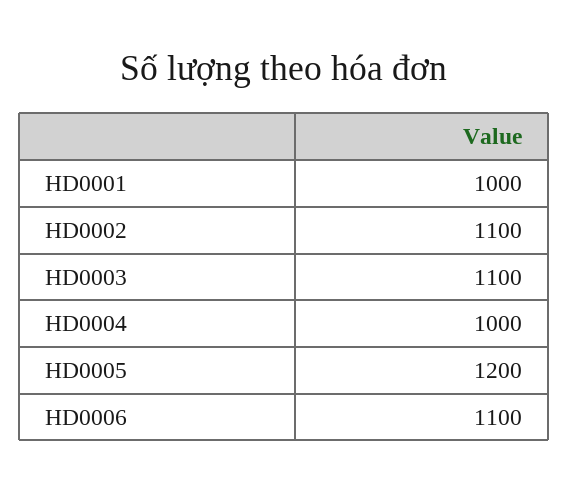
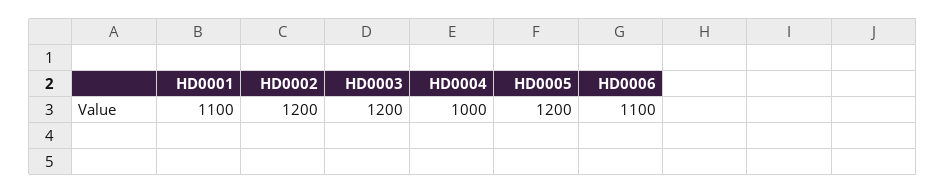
  {
-   "HD0001": 1000,
+   "HD0001": 1100,
-   "HD0002": 1100,
+   "HD0002": 1200,
-   "HD0003": 1100,
+   "HD0003": 1200,
    "HD0004": 1000,
    "HD0005": 1200,
    "HD0006": 1100
  }

